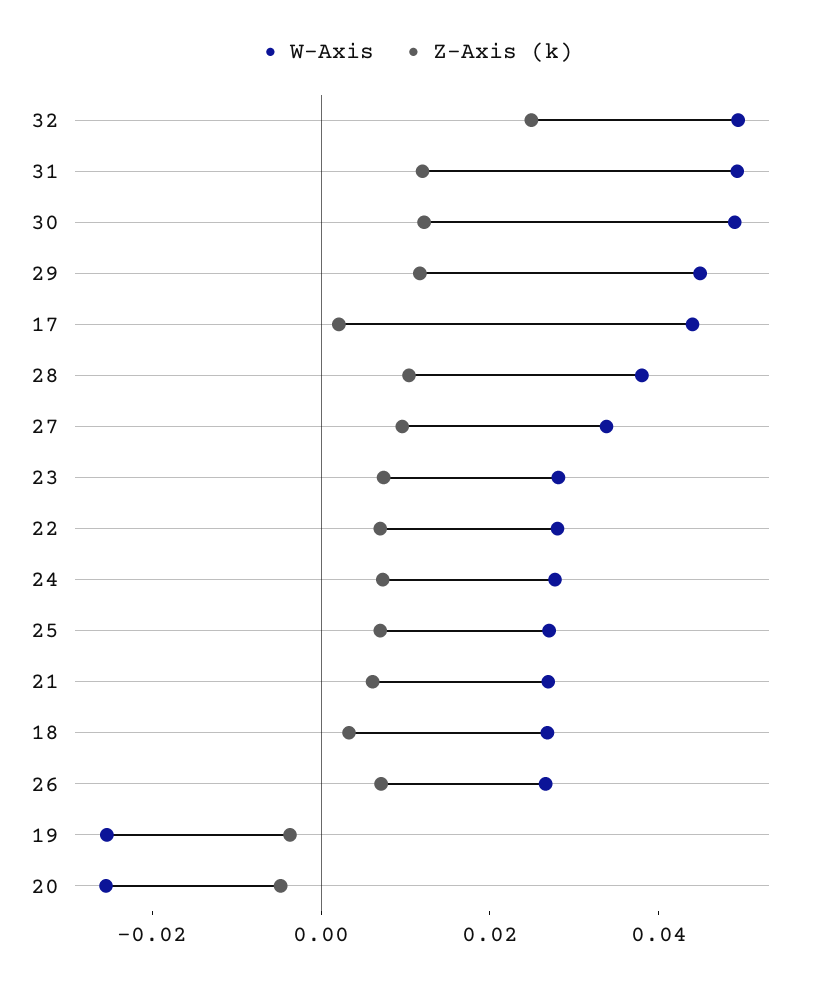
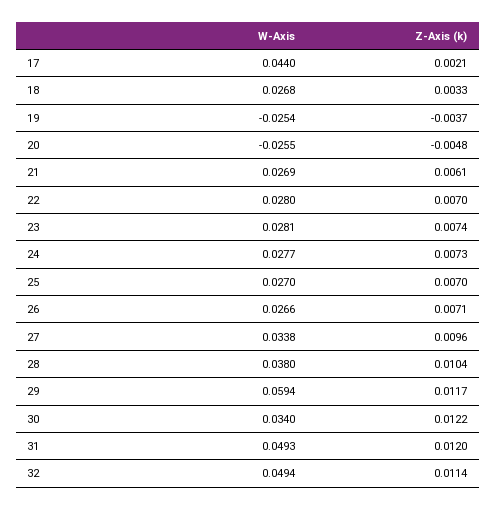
  {
    "W-Axis": {
      "32": 0.0494,
      "31": 0.0493,
-     "30": 0.05,
+     "30": 0.034,
-     "29": 0.045,
+     "29": 0.0594,
      "17": 0.044,
      "28": 0.038,
      "27": 0.0338,
      "23": 0.0281,
      "22": 0.028,
      "24": 0.0277,
      "25": 0.027,
      "21": 0.0269,
      "18": 0.0268,
      "26": 0.0266,
      "19": -0.0254,
      "20": -0.0255
    },
    "Z-Axis (k)": {
-     "32": 0.025,
+     "32": 0.0114,
      "31": 0.012,
      "30": 0.0122,
      "29": 0.0117,
      "17": 0.0021,
      "28": 0.0104,
      "27": 0.0096,
      "23": 0.0074,
      "22": 0.007,
      "24": 0.0073,
      "25": 0.007,
      "21": 0.0061,
      "18": 0.0033,
      "26": 0.0071,
      "19": -0.0037,
      "20": -0.0048
    }
  }

